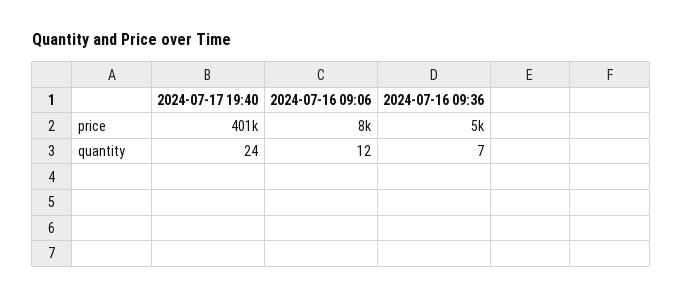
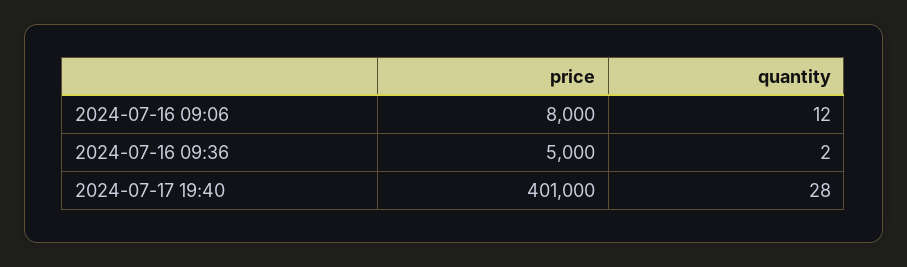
  {
    "2024-07-17 19:40": {
      "price": 401000,
-     "quantity": 24
+     "quantity": 28
    },
    "2024-07-16 09:06": {
      "price": 8000,
      "quantity": 12
    },
    "2024-07-16 09:36": {
      "price": 5000,
-     "quantity": 7
+     "quantity": 2
    }
  }

